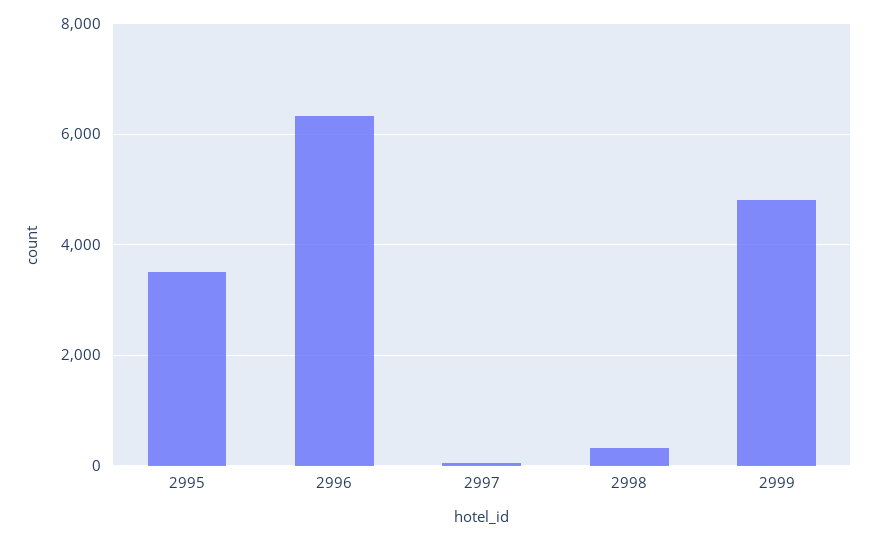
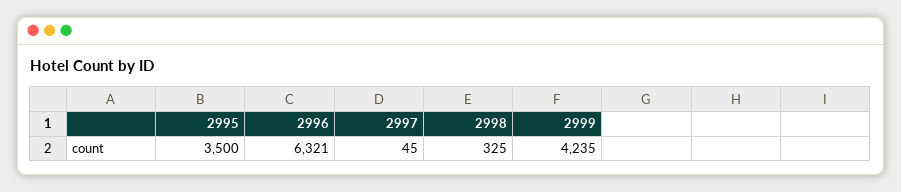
  {
    "2995": 3500,
    "2996": 6321,
    "2997": 45,
    "2998": 325,
-   "2999": 4800
+   "2999": 4235
  }

